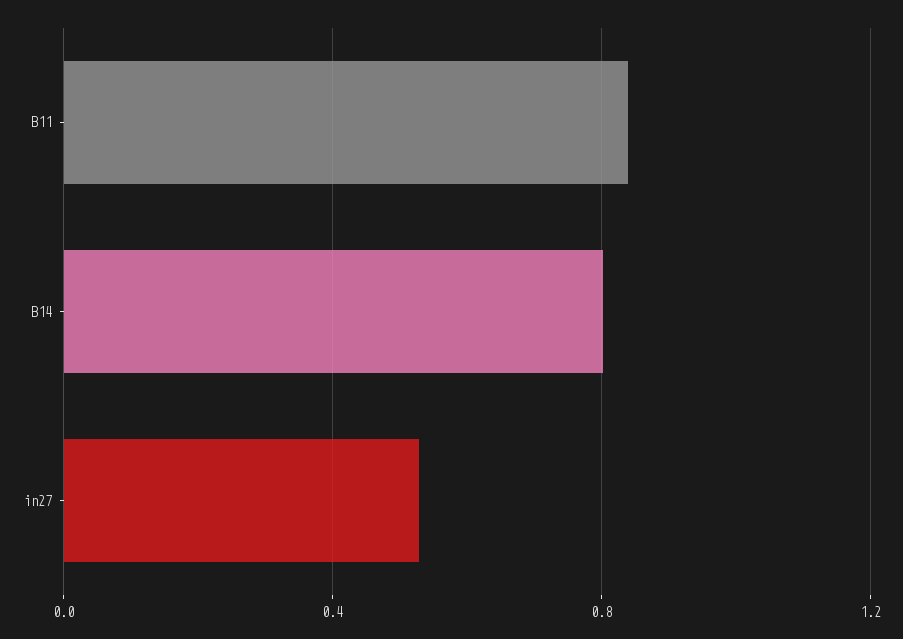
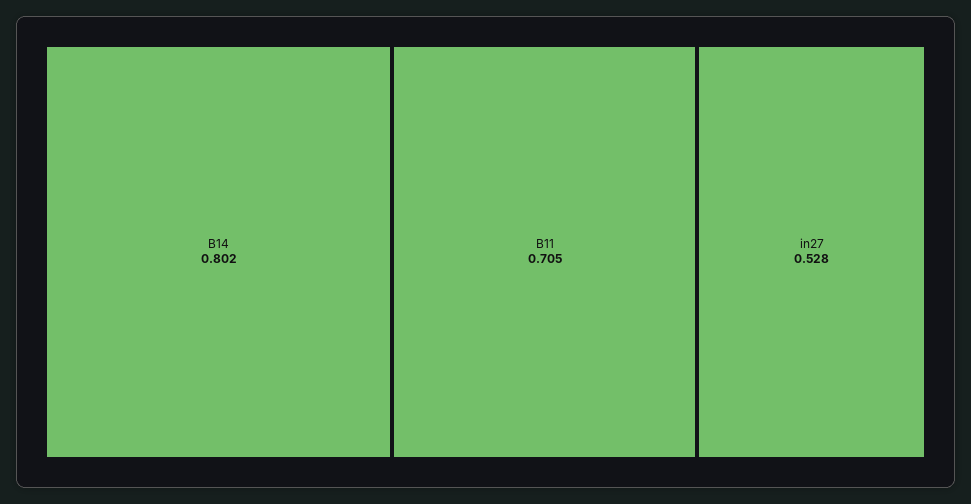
  {
-   "B11": 0.85,
+   "B11": 0.705,
    "B14": 0.802,
    "in27": 0.528
  }

